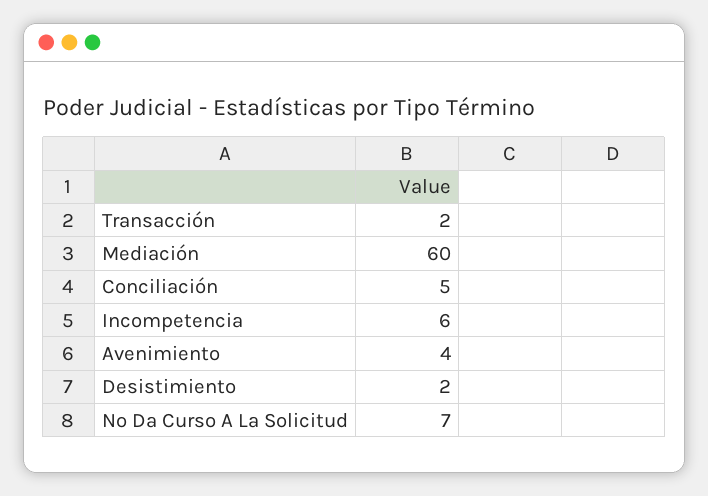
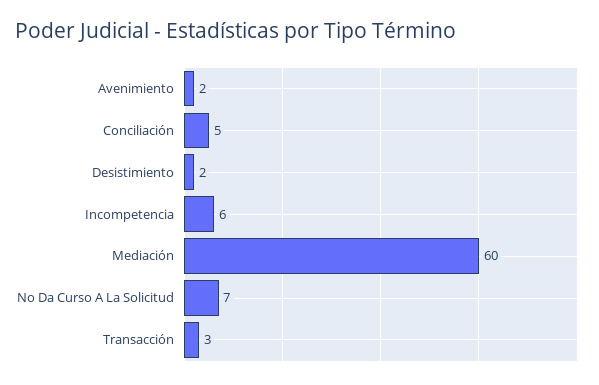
  {
-   "Transacción": 2,
+   "Transacción": 3,
    "Mediación": 60,
    "Conciliación": 5,
    "Incompetencia": 6,
-   "Avenimiento": 4,
+   "Avenimiento": 2,
    "Desistimiento": 2,
    "No Da Curso A La Solicitud": 7
  }

